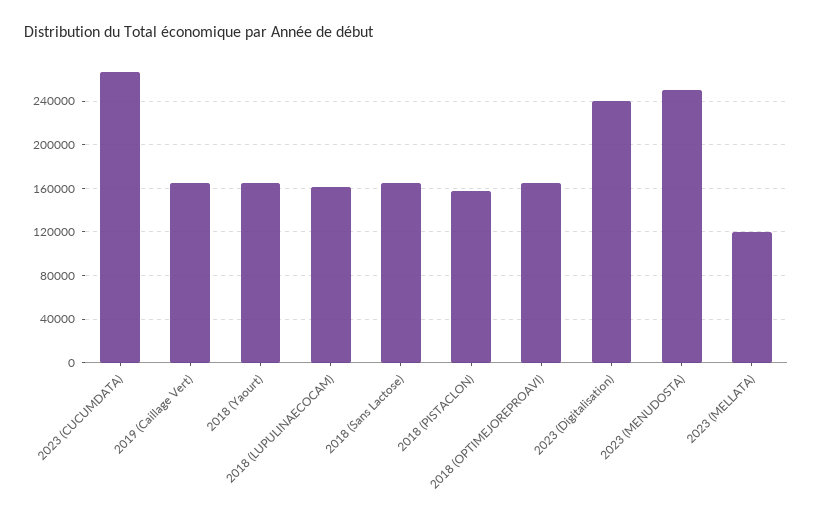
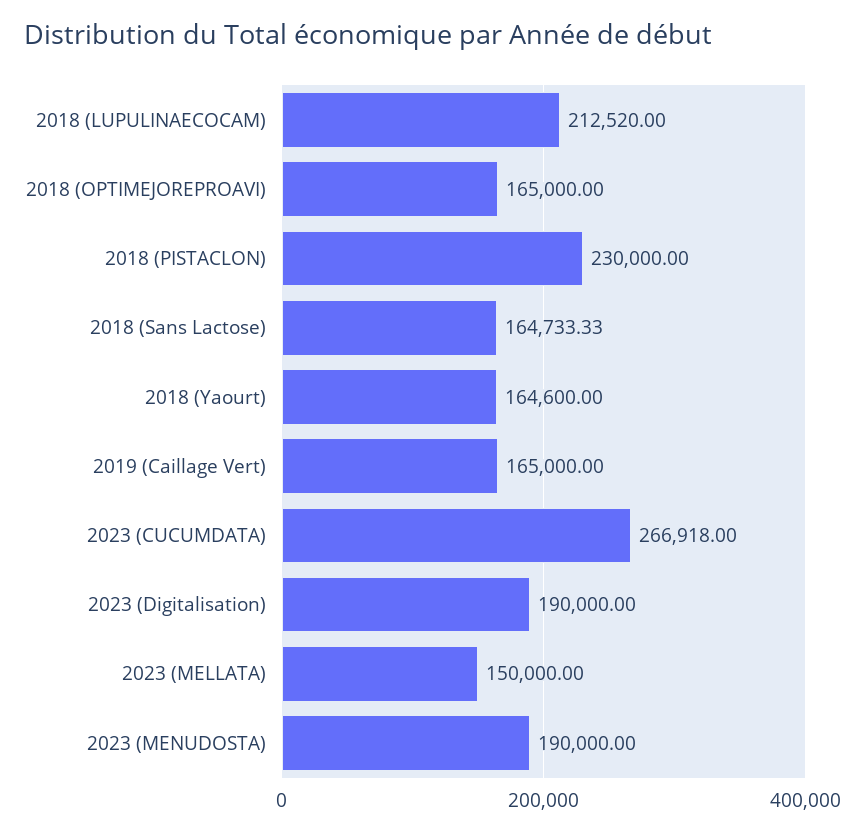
  {
    "2023 (CUCUMDATA)": 266918,
    "2019 (Caillage Vert)": 165000,
    "2018 (Yaourt)": 164600,
-   "2018 (LUPULINAECOCAM)": 160000,
+   "2018 (LUPULINAECOCAM)": 212520,
    "2018 (Sans Lactose)": 164733.33,
-   "2018 (PISTACLON)": 160000,
+   "2018 (PISTACLON)": 230000,
    "2018 (OPTIMEJOREPROAVI)": 165000,
-   "2023 (Digitalisation)": 240000,
+   "2023 (Digitalisation)": 190000,
-   "2023 (MENUDOSTA)": 250000,
+   "2023 (MENUDOSTA)": 190000,
-   "2023 (MELLATA)": 120000
+   "2023 (MELLATA)": 150000
  }

